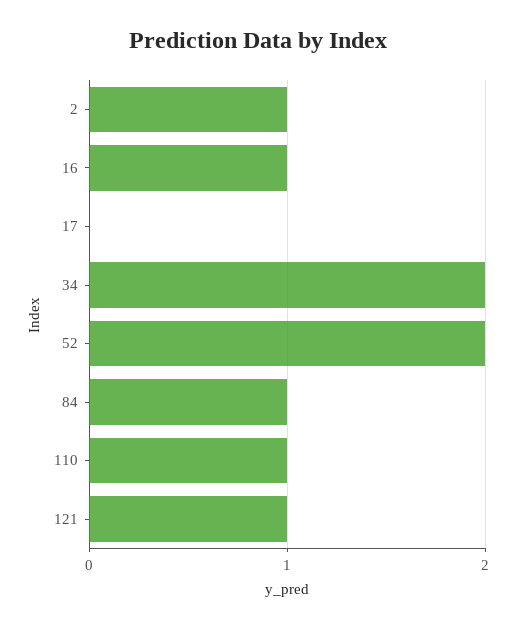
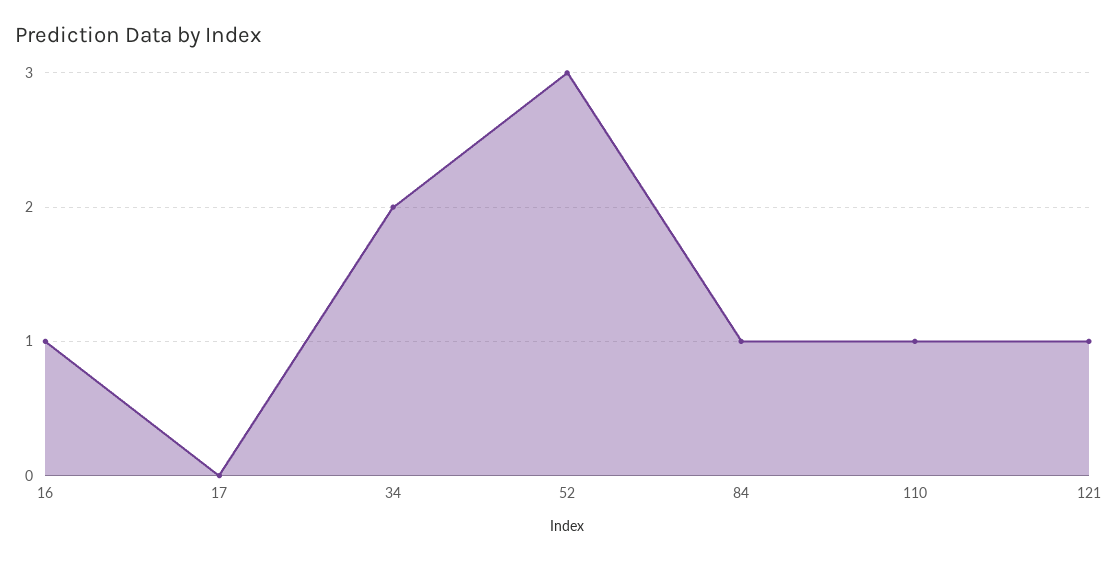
  {
-   "2": 1,
    "16": 1,
    "17": 0,
    "34": 2,
-   "52": 2,
+   "52": 3,
    "84": 1,
    "110": 1,
    "121": 1
  }

